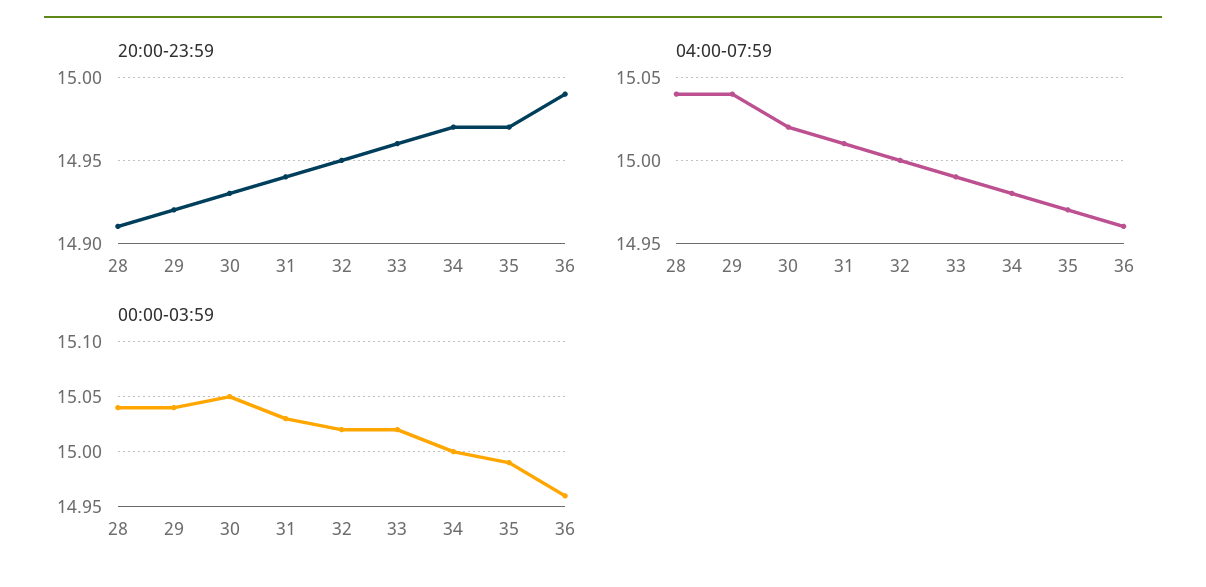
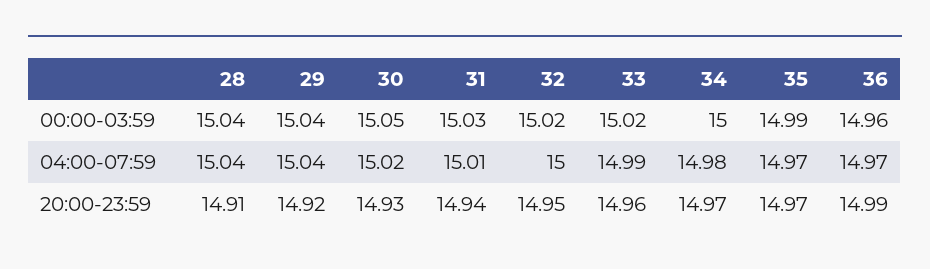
  {
    "20:00-23:59": {
      "28": 14.91,
      "29": 14.92,
      "30": 14.93,
      "31": 14.94,
      "32": 14.95,
      "33": 14.96,
      "34": 14.97,
      "35": 14.97,
      "36": 14.99
    },
    "04:00-07:59": {
      "28": 15.04,
      "29": 15.04,
      "30": 15.02,
      "31": 15.01,
      "32": 15,
      "33": 14.99,
      "34": 14.98,
      "35": 14.97,
-     "36": 14.96
+     "36": 14.97
    },
    "00:00-03:59": {
      "28": 15.04,
      "29": 15.04,
      "30": 15.05,
      "31": 15.03,
      "32": 15.02,
      "33": 15.02,
      "34": 15,
      "35": 14.99,
      "36": 14.96
    }
  }

